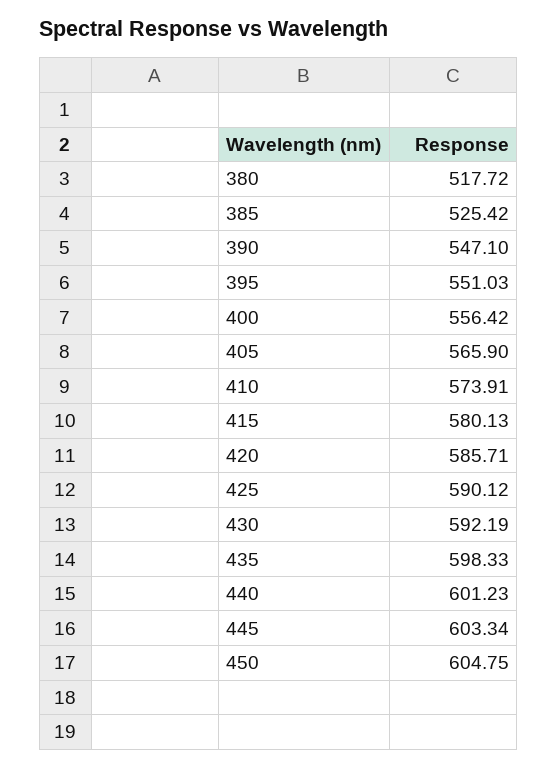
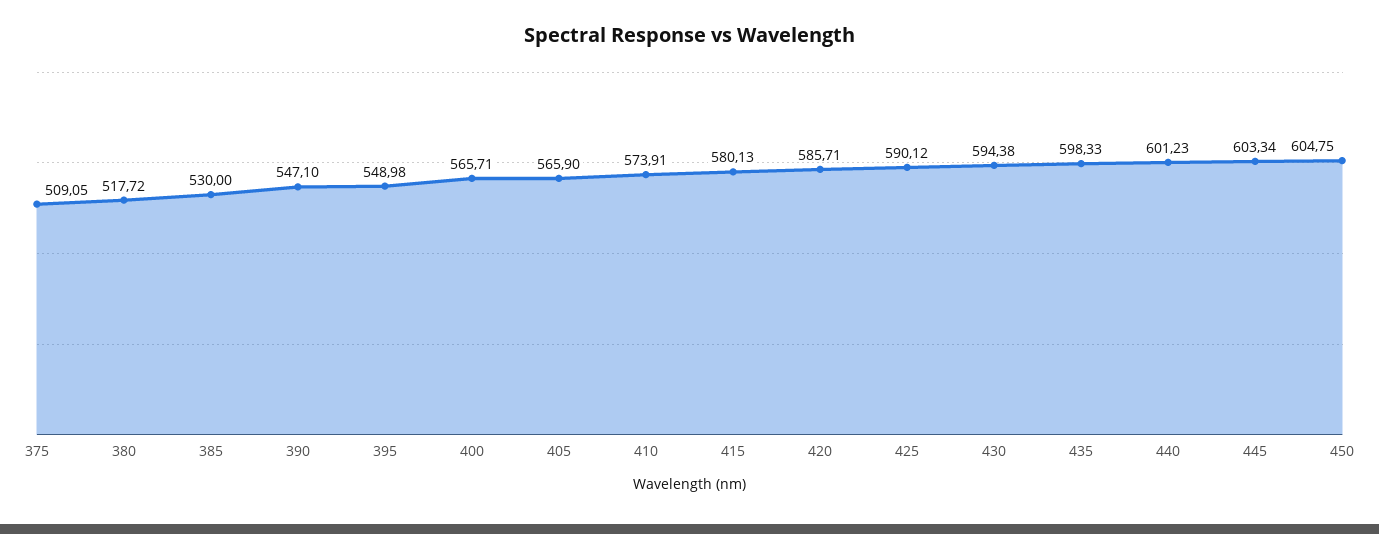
  {
    "380": 517.72,
-   "385": 525.42,
+   "385": 530,
    "390": 547.1,
-   "395": 551.03,
+   "395": 548.98,
-   "400": 556.42,
+   "400": 565.71,
    "405": 565.9,
    "410": 573.91,
    "415": 580.13,
    "420": 585.71,
    "425": 590.12,
-   "430": 592.19,
+   "430": 594.38,
    "435": 598.33,
    "440": 601.23,
    "445": 603.34,
-   "450": 604.75
+   "450": 604.75,
+   "375": 509.05
  }

